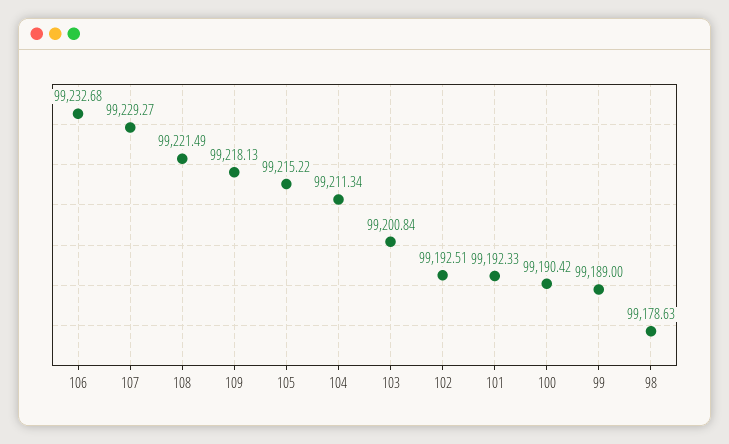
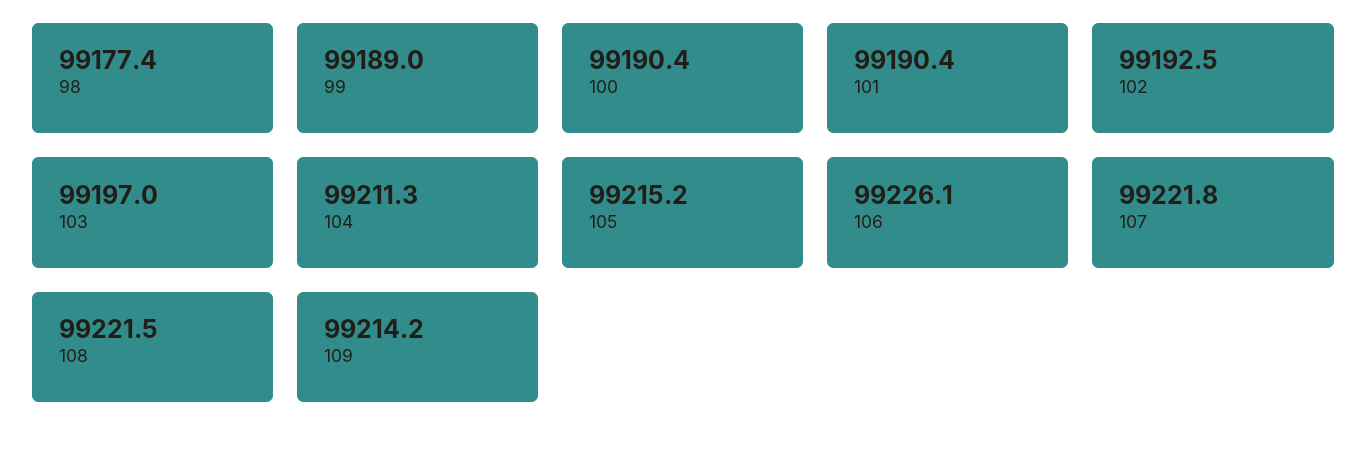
  {
-   "106": 99232.68,
+   "106": 99226.1,
-   "107": 99229.27,
+   "107": 99221.8,
    "108": 99221.49,
-   "109": 99218.13,
+   "109": 99214.2,
    "105": 99215.22,
    "104": 99211.34,
-   "103": 99200.84,
+   "103": 99197,
    "102": 99192.51,
-   "101": 99192.33,
+   "101": 99190.4,
    "100": 99190.42,
    "99": 99189,
-   "98": 99178.63
+   "98": 99177.4
  }

